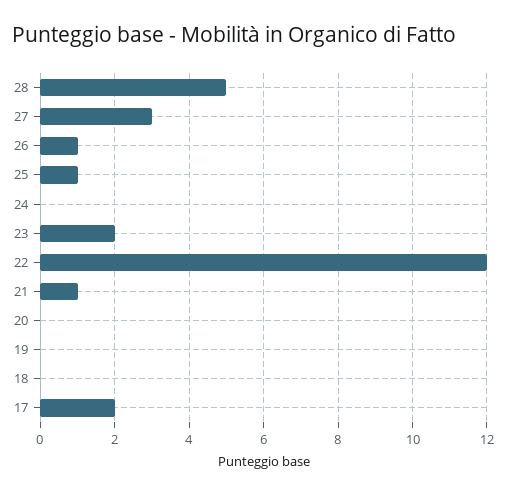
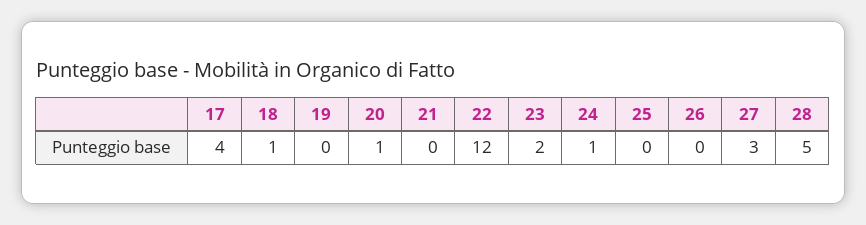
  {
    "28": 5,
    "27": 3,
-   "26": 1,
+   "26": 0,
-   "25": 1,
+   "25": 0,
-   "24": 0,
+   "24": 1,
    "23": 2,
    "22": 12,
-   "21": 1,
+   "21": 0,
-   "20": 0,
+   "20": 1,
    "19": 0,
-   "18": 0,
+   "18": 1,
-   "17": 2
+   "17": 4
  }

